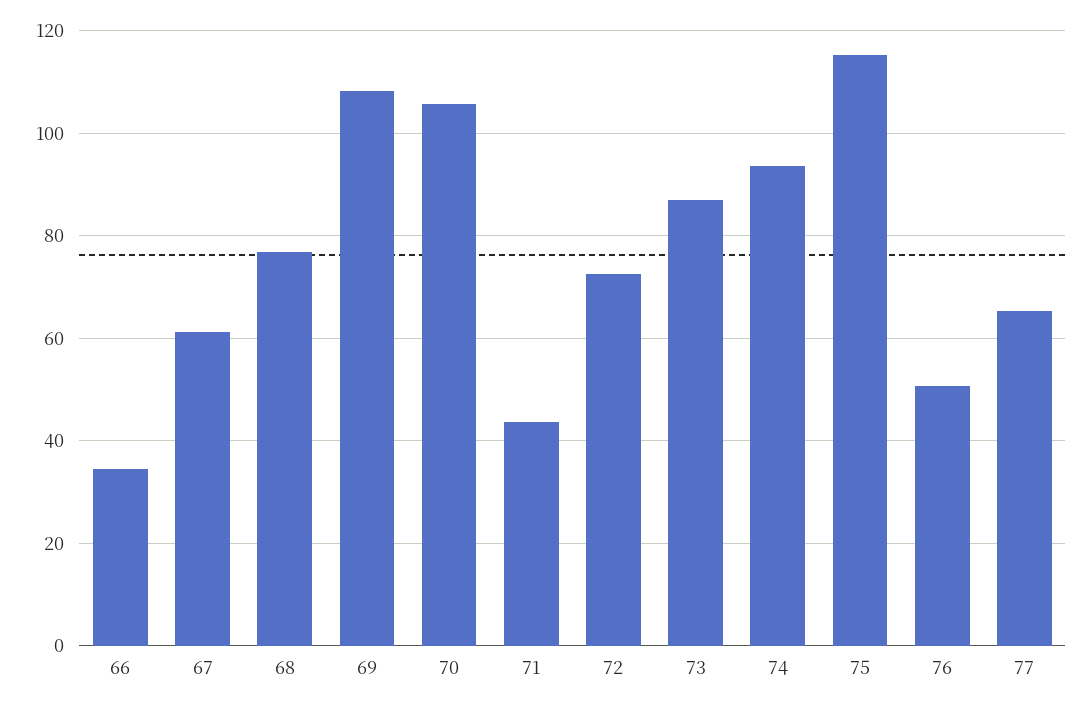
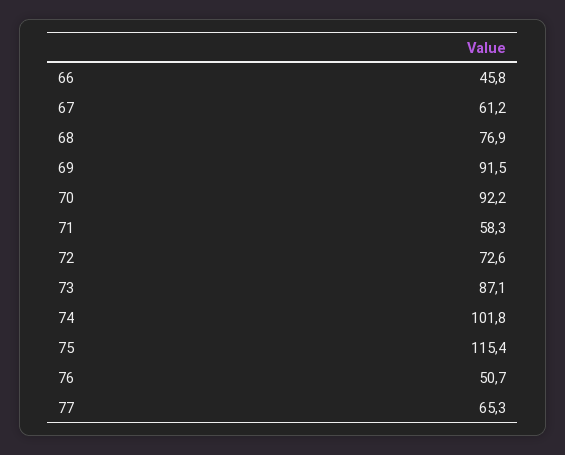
  {
-   "66": 34,
+   "66": 45.8,
    "67": 61.2,
    "68": 76.9,
-   "69": 108,
+   "69": 91.5,
-   "70": 106,
+   "70": 92.2,
-   "71": 44,
+   "71": 58.3,
    "72": 72.6,
    "73": 87.1,
-   "74": 94,
+   "74": 101.8,
    "75": 115.4,
    "76": 50.7,
    "77": 65.3
  }

